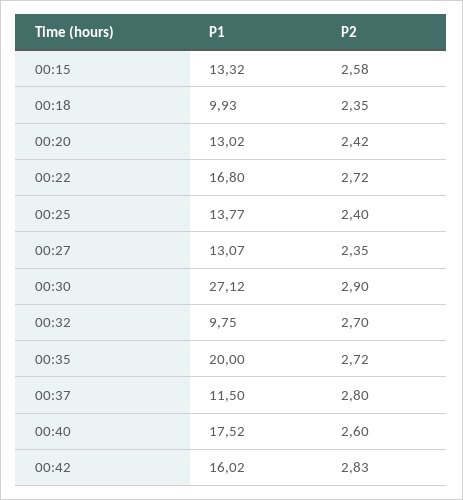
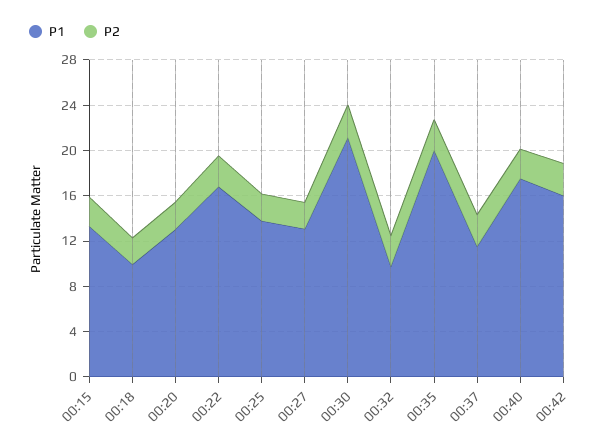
  {
    "P1": {
      "00:15": 13.32,
      "00:18": 9.93,
      "00:20": 13.02,
      "00:22": 16.8,
      "00:25": 13.77,
      "00:27": 13.07,
-     "00:30": 27.12,
+     "00:30": 21,
      "00:32": 9.75,
      "00:35": 20,
      "00:37": 11.5,
      "00:40": 17.52,
      "00:42": 16.02
    },
    "P2": {
      "00:15": 2.58,
      "00:18": 2.35,
      "00:20": 2.42,
      "00:22": 2.72,
      "00:25": 2.4,
      "00:27": 2.35,
      "00:30": 2.9,
      "00:32": 2.7,
      "00:35": 2.72,
      "00:37": 2.8,
      "00:40": 2.6,
      "00:42": 2.83
    }
  }

